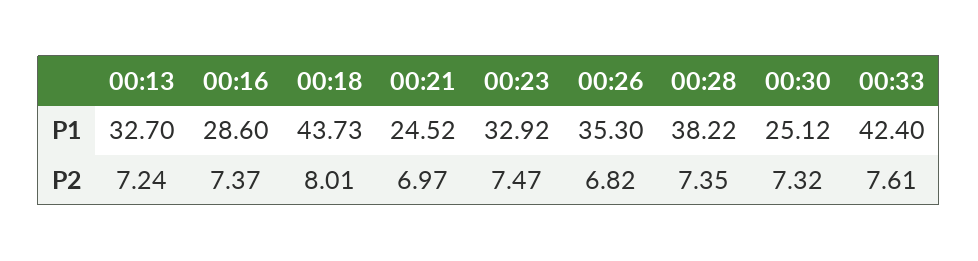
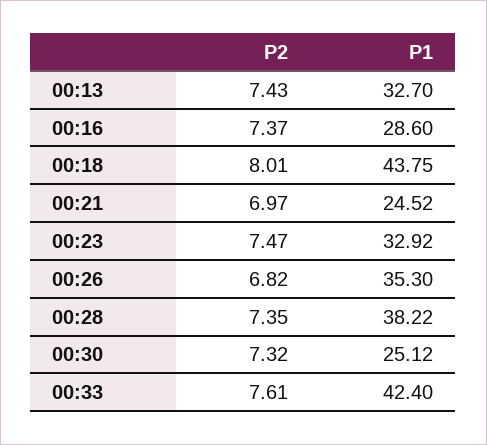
  {
    "00:13": {
      "P1": 32.7,
-     "P2": 7.24
+     "P2": 7.43
    },
    "00:16": {
      "P1": 28.6,
      "P2": 7.37
    },
    "00:18": {
-     "P1": 43.73,
+     "P1": 43.75,
      "P2": 8.01
    },
    "00:21": {
      "P1": 24.52,
      "P2": 6.97
    },
    "00:23": {
      "P1": 32.92,
      "P2": 7.47
    },
    "00:26": {
      "P1": 35.3,
      "P2": 6.82
    },
    "00:28": {
      "P1": 38.22,
      "P2": 7.35
    },
    "00:30": {
      "P1": 25.12,
      "P2": 7.32
    },
    "00:33": {
      "P1": 42.4,
      "P2": 7.61
    }
  }

